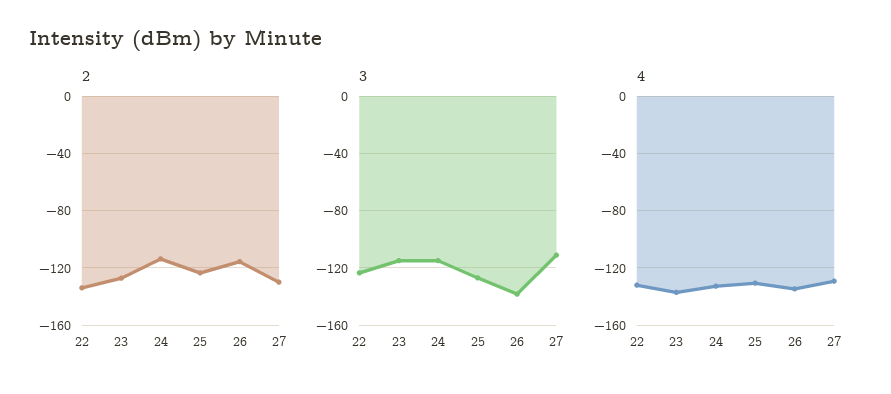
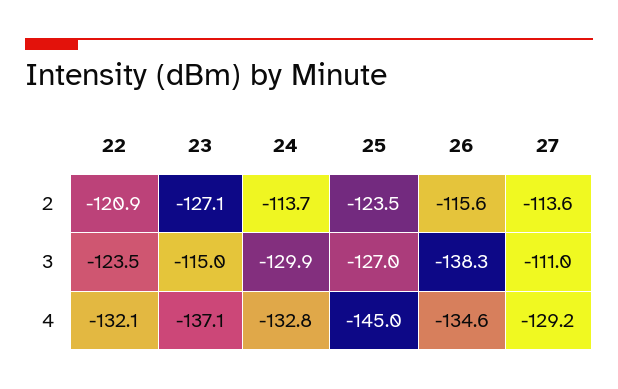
  {
    "2": {
-     "22": -135,
+     "22": -120.9,
      "23": -127.1,
      "24": -113.7,
      "25": -123.5,
      "26": -115.6,
-     "27": -130
+     "27": -113.6
    },
    "3": {
      "22": -123.5,
      "23": -115,
-     "24": -115,
+     "24": -129.9,
      "25": -127,
      "26": -138.3,
      "27": -111
    },
    "4": {
      "22": -132.1,
      "23": -137.1,
      "24": -132.8,
-     "25": -130,
+     "25": -145,
      "26": -134.6,
      "27": -129.2
    }
  }

